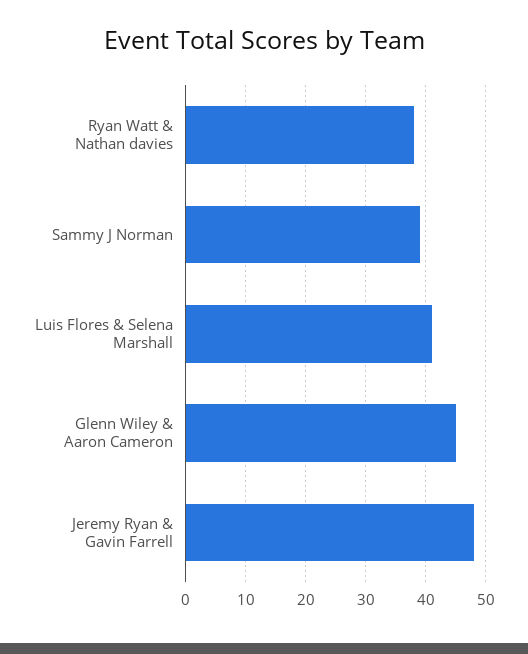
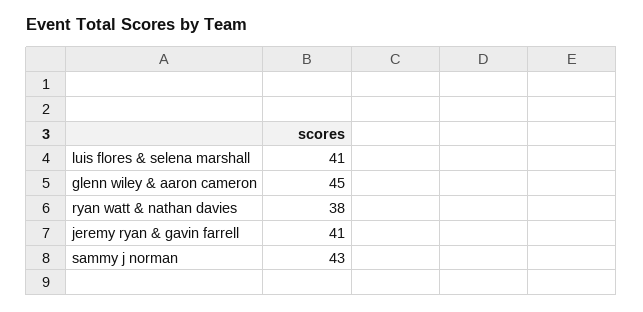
  {
    "Ryan Watt & Nathan davies": 38,
-   "Sammy J Norman": 39,
+   "Sammy J Norman": 43,
    "Luis Flores & Selena Marshall": 41,
    "Glenn Wiley & Aaron Cameron": 45,
-   "Jeremy Ryan & Gavin Farrell": 48
+   "Jeremy Ryan & Gavin Farrell": 41
  }

